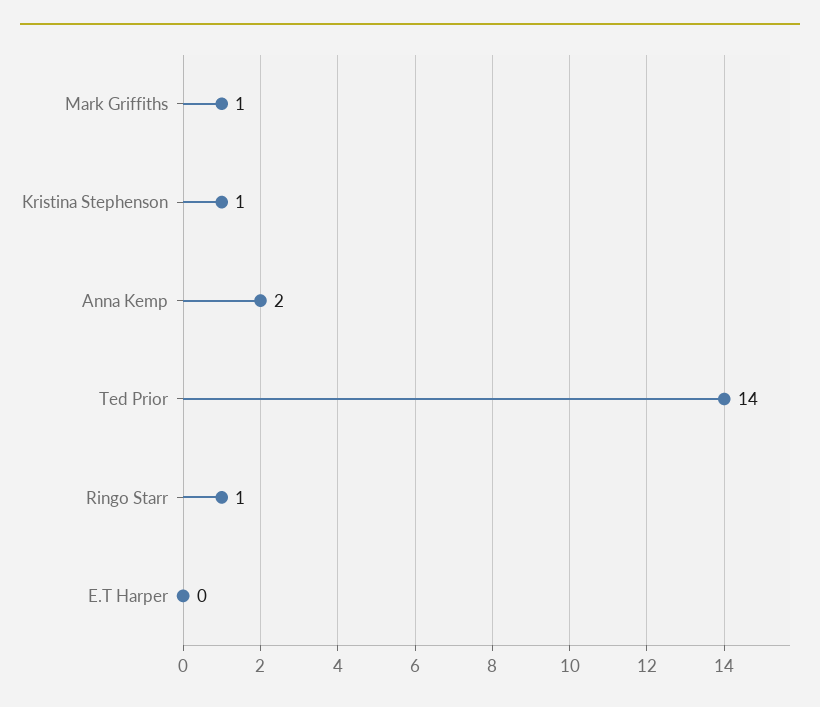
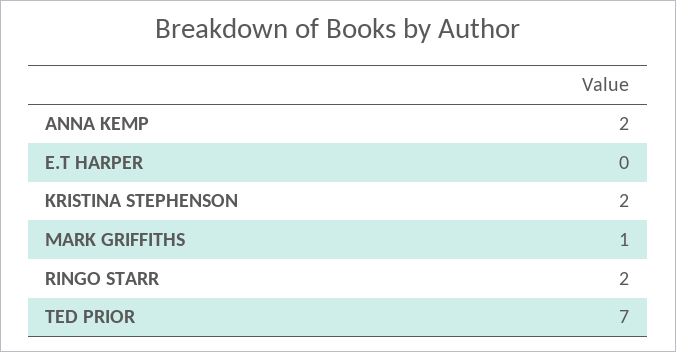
  {
    "Mark Griffiths": 1,
-   "Kristina Stephenson": 1,
+   "Kristina Stephenson": 2,
    "Anna Kemp": 2,
-   "Ted Prior": 14,
+   "Ted Prior": 7,
-   "Ringo Starr": 1,
+   "Ringo Starr": 2,
    "E.T Harper": 0
  }

